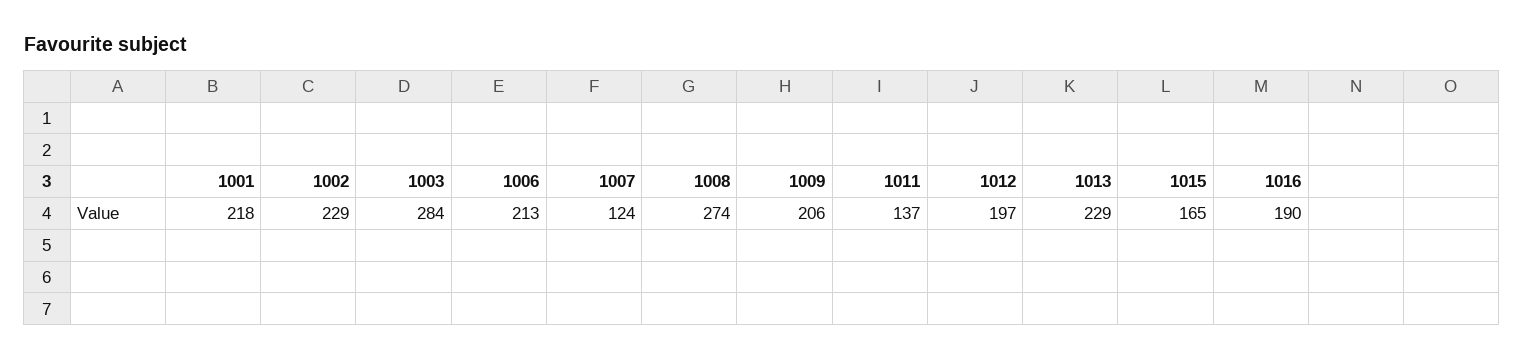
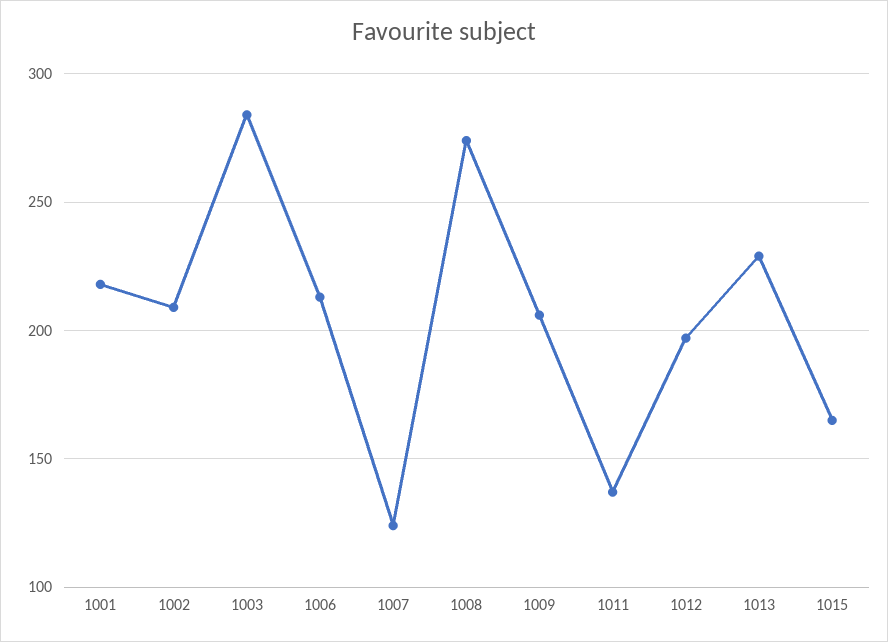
  {
    "1001": 218,
-   "1002": 229,
+   "1002": 210,
    "1003": 284,
    "1006": 213,
    "1007": 124,
    "1008": 274,
    "1009": 206,
    "1011": 137,
    "1012": 197,
    "1013": 229,
-   "1015": 165,
+   "1015": 165
-   "1016": 190
  }

